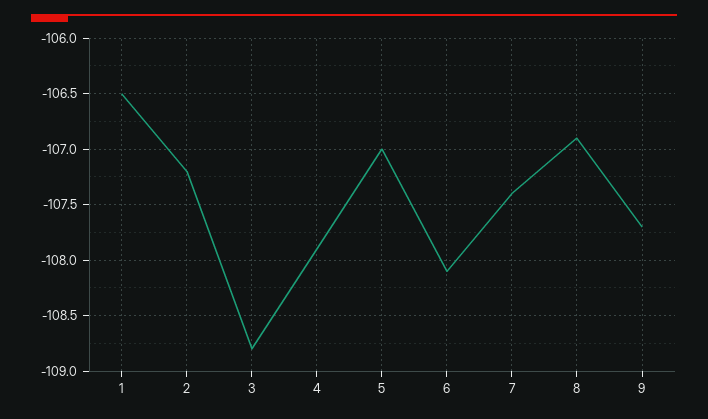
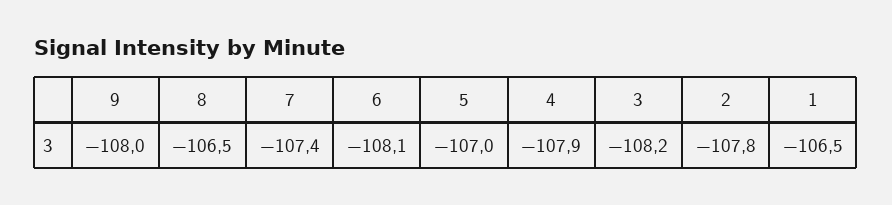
  {
    "1": -106.5,
-   "2": -107.2,
+   "2": -107.8,
-   "3": -108.8,
+   "3": -108.2,
    "4": -107.9,
    "5": -107,
    "6": -108.1,
    "7": -107.4,
-   "8": -106.9,
+   "8": -106.5,
-   "9": -107.7
+   "9": -108
  }

